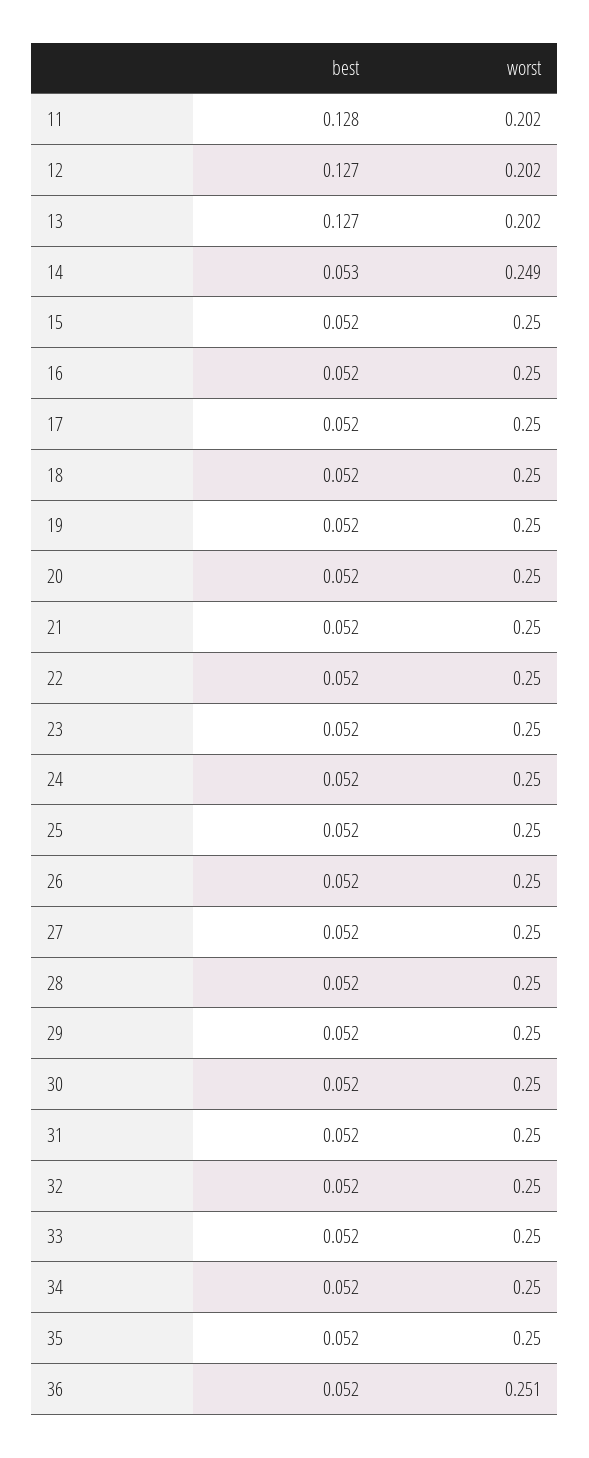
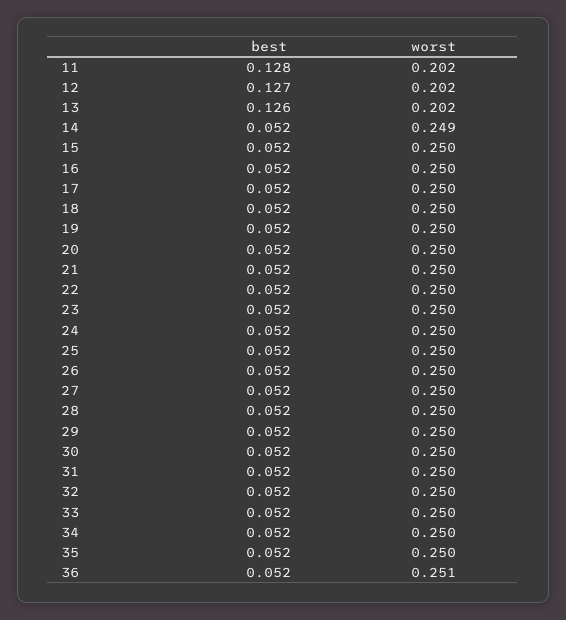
  {
    "best": {
      "11": 0.128,
      "12": 0.127,
-     "13": 0.127,
+     "13": 0.126,
-     "14": 0.053,
+     "14": 0.052,
      "15": 0.052,
      "16": 0.052,
      "17": 0.052,
      "18": 0.052,
      "19": 0.052,
      "20": 0.052,
      "21": 0.052,
      "22": 0.052,
      "23": 0.052,
      "24": 0.052,
      "25": 0.052,
      "26": 0.052,
      "27": 0.052,
      "28": 0.052,
      "29": 0.052,
      "30": 0.052,
      "31": 0.052,
      "32": 0.052,
      "33": 0.052,
      "34": 0.052,
      "35": 0.052,
      "36": 0.052
    },
    "worst": {
      "11": 0.202,
      "12": 0.202,
      "13": 0.202,
      "14": 0.249,
      "15": 0.25,
      "16": 0.25,
      "17": 0.25,
      "18": 0.25,
      "19": 0.25,
      "20": 0.25,
      "21": 0.25,
      "22": 0.25,
      "23": 0.25,
      "24": 0.25,
      "25": 0.25,
      "26": 0.25,
      "27": 0.25,
      "28": 0.25,
      "29": 0.25,
      "30": 0.25,
      "31": 0.25,
      "32": 0.25,
      "33": 0.25,
      "34": 0.25,
      "35": 0.25,
      "36": 0.251
    }
  }

